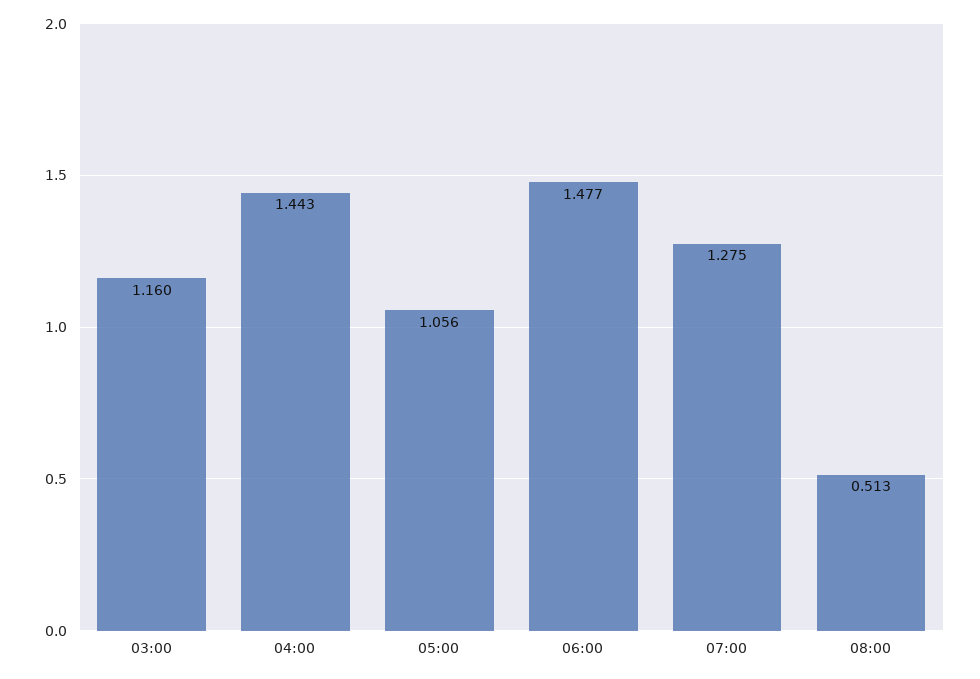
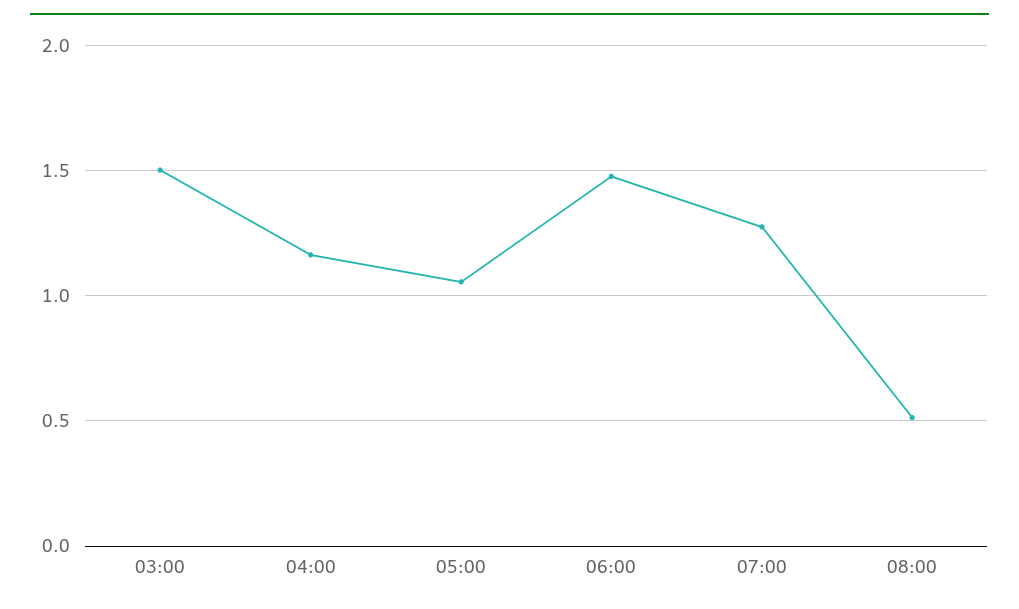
  {
-   "03:00": 1.16,
+   "03:00": 1.5,
-   "04:00": 1.443,
+   "04:00": 1.15,
    "05:00": 1.056,
    "06:00": 1.477,
    "07:00": 1.275,
    "08:00": 0.513
  }

